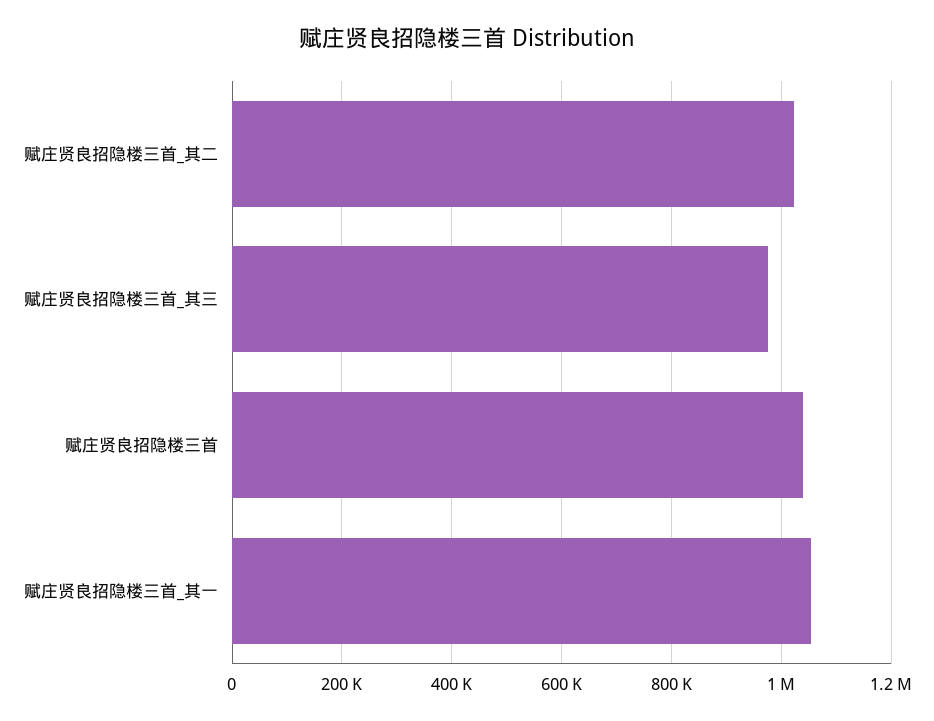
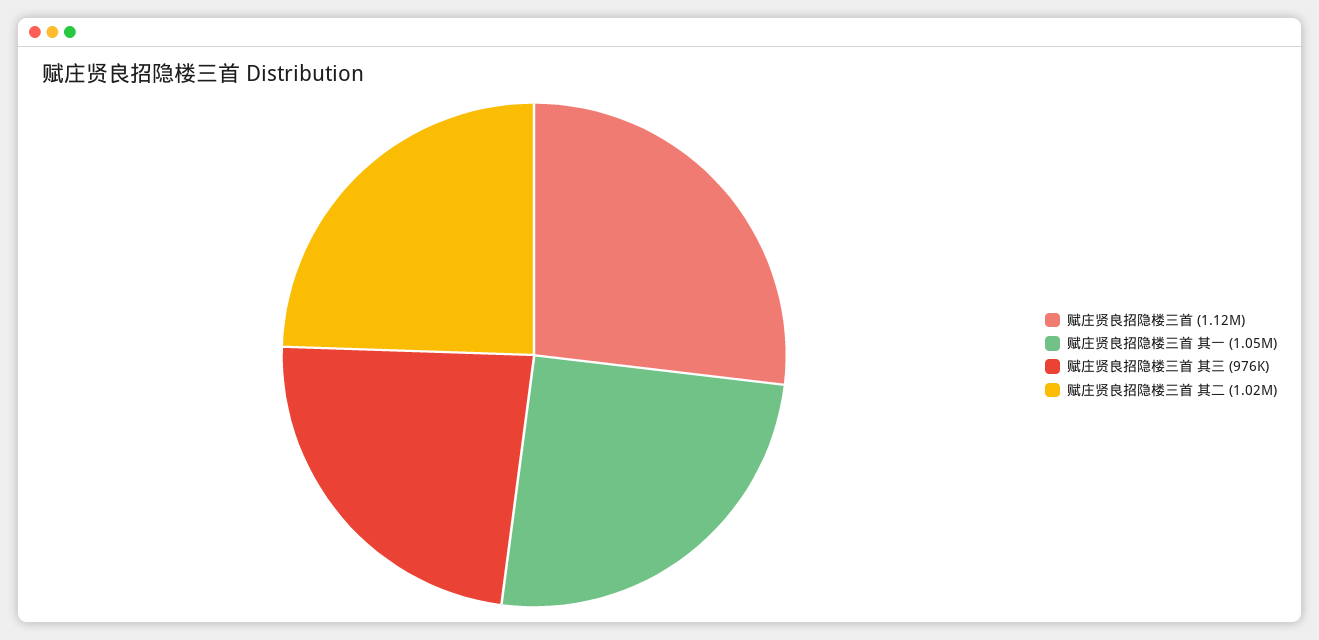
  {
    "赋庄贤良招隐楼三首_其二": 1020000,
    "赋庄贤良招隐楼三首_其三": 976000,
-   "赋庄贤良招隐楼三首": 1040000,
+   "赋庄贤良招隐楼三首": 1120000,
    "赋庄贤良招隐楼三首_其一": 1050000
  }

